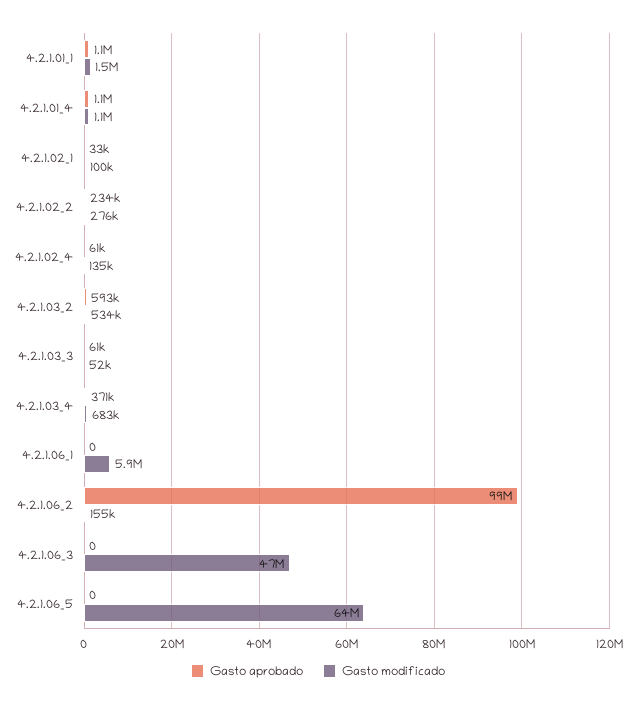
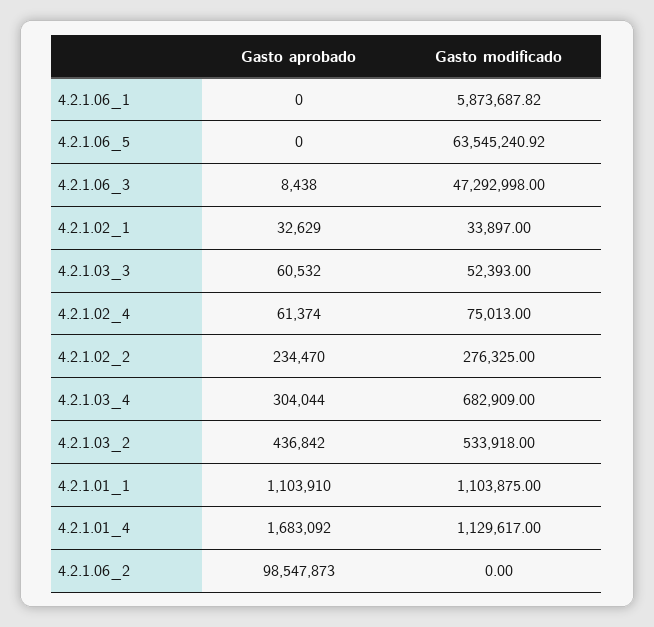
  {
    "Gasto aprobado": {
      "4.2.1.01_1": 1103910,
-     "4.2.1.01_4": 1100000,
+     "4.2.1.01_4": 1683092,
      "4.2.1.02_1": 32629,
      "4.2.1.02_2": 234470,
      "4.2.1.02_4": 61374,
-     "4.2.1.03_2": 593000,
+     "4.2.1.03_2": 436842,
      "4.2.1.03_3": 60532,
-     "4.2.1.03_4": 371000,
+     "4.2.1.03_4": 304044,
      "4.2.1.06_1": 0,
      "4.2.1.06_2": 98547873,
-     "4.2.1.06_3": 0,
+     "4.2.1.06_3": 8438,
      "4.2.1.06_5": 0
    },
    "Gasto modificado": {
-     "4.2.1.01_1": 1500000,
+     "4.2.1.01_1": 1103875,
      "4.2.1.01_4": 1129617,
-     "4.2.1.02_1": 100000,
+     "4.2.1.02_1": 33897,
      "4.2.1.02_2": 276325,
-     "4.2.1.02_4": 135000,
+     "4.2.1.02_4": 75013,
      "4.2.1.03_2": 533918,
      "4.2.1.03_3": 52393,
      "4.2.1.03_4": 682909,
      "4.2.1.06_1": 5873687.82,
-     "4.2.1.06_2": 155000,
+     "4.2.1.06_2": 0,
      "4.2.1.06_3": 47292998,
      "4.2.1.06_5": 63545240.92
    }
  }

